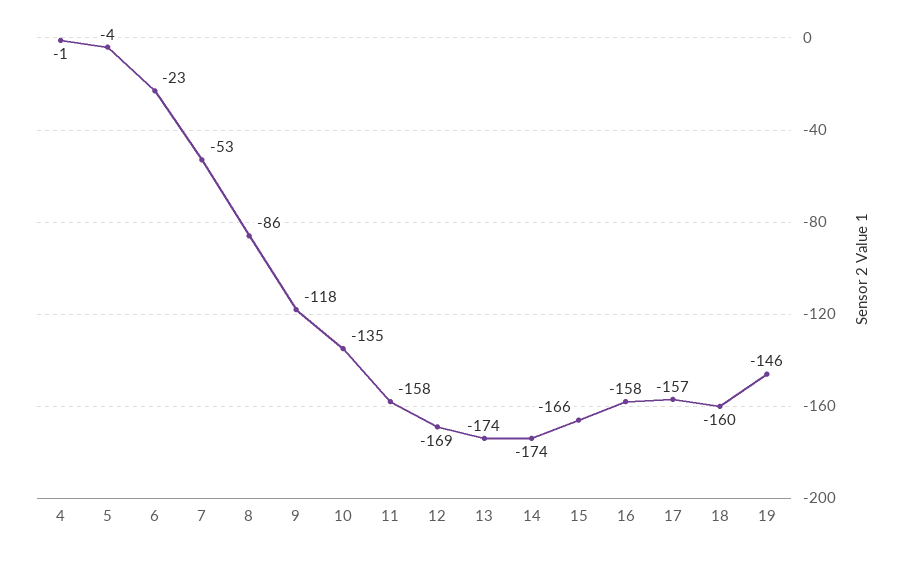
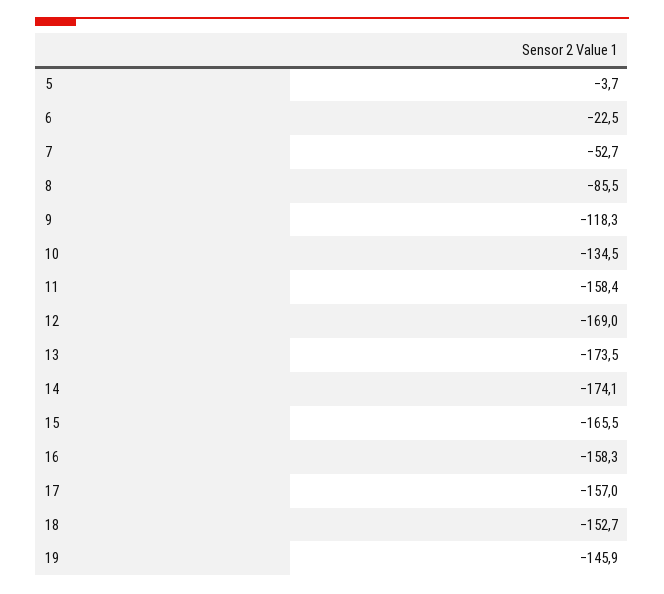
  {
-   "4": -1,
    "5": -3.7,
    "6": -22.5,
    "7": -52.7,
    "8": -85.5,
    "9": -118.3,
    "10": -134.5,
    "11": -158.4,
    "12": -169,
    "13": -173.5,
    "14": -174.1,
    "15": -165.5,
    "16": -158.3,
    "17": -157,
-   "18": -160,
+   "18": -152.7,
    "19": -145.9
  }

